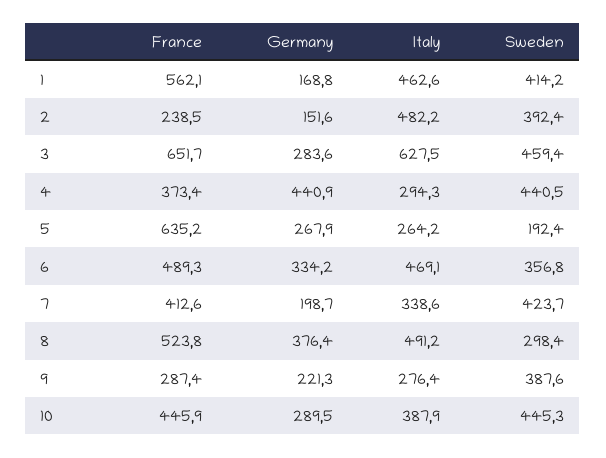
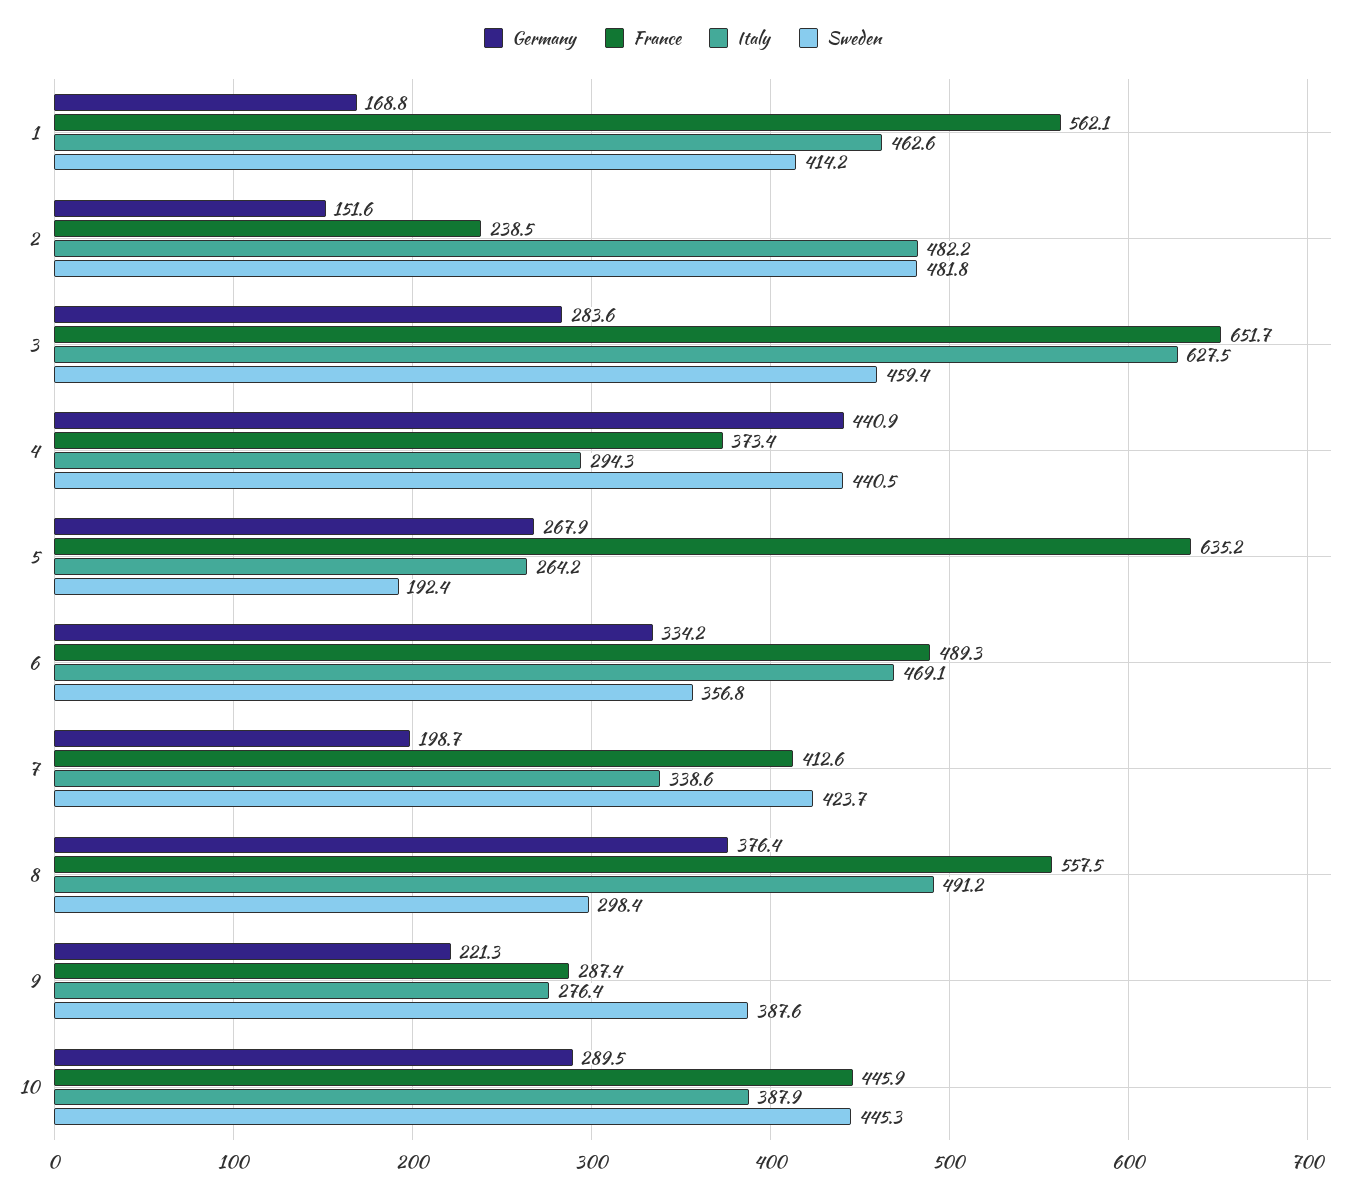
  {
    "France": {
      "1": 562.1,
      "2": 238.5,
      "3": 651.7,
      "4": 373.4,
      "5": 635.2,
      "6": 489.3,
      "7": 412.6,
-     "8": 523.8,
+     "8": 557.5,
      "9": 287.4,
      "10": 445.9
    },
    "Germany": {
      "1": 168.8,
      "2": 151.6,
      "3": 283.6,
      "4": 440.9,
      "5": 267.9,
      "6": 334.2,
      "7": 198.7,
      "8": 376.4,
      "9": 221.3,
      "10": 289.5
    },
    "Italy": {
      "1": 462.6,
      "2": 482.2,
      "3": 627.5,
      "4": 294.3,
      "5": 264.2,
      "6": 469.1,
      "7": 338.6,
      "8": 491.2,
      "9": 276.4,
      "10": 387.9
    },
    "Sweden": {
      "1": 414.2,
-     "2": 392.4,
+     "2": 481.8,
      "3": 459.4,
      "4": 440.5,
      "5": 192.4,
      "6": 356.8,
      "7": 423.7,
      "8": 298.4,
      "9": 387.6,
      "10": 445.3
    }
  }

